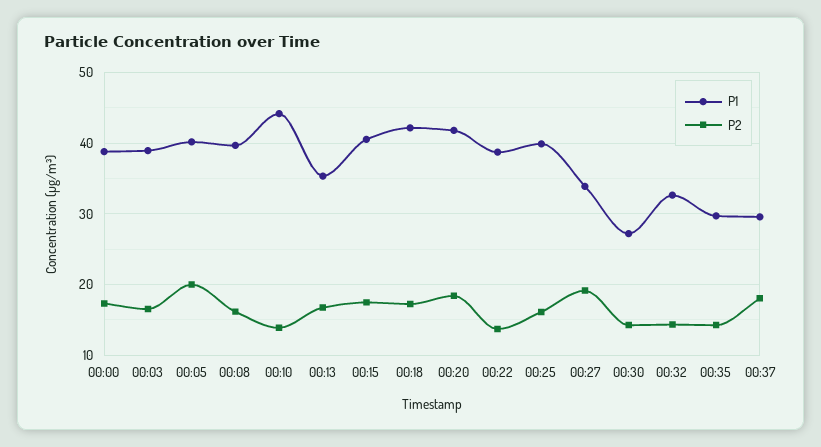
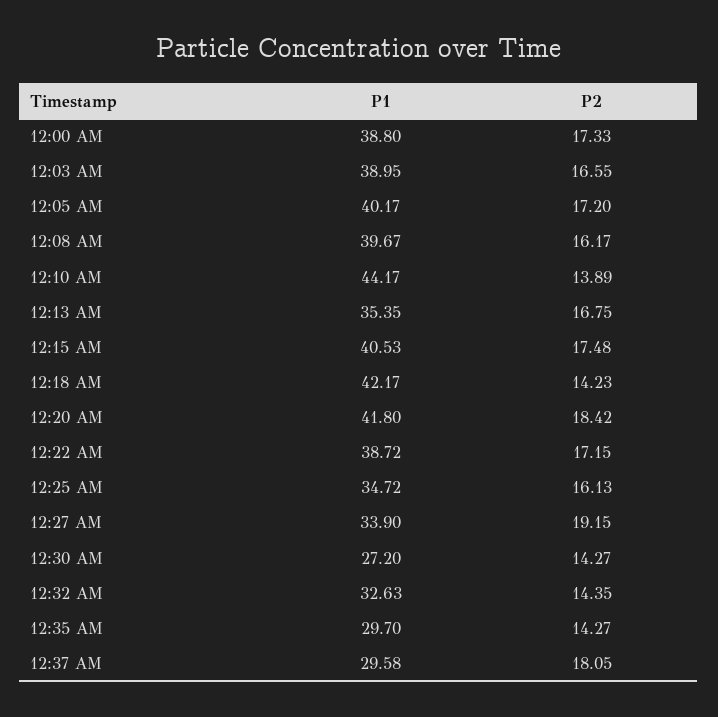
  {
    "P1": {
      "00:00": 38.8,
      "00:03": 38.95,
      "00:05": 40.17,
      "00:08": 39.67,
      "00:10": 44.17,
      "00:13": 35.35,
      "00:15": 40.53,
      "00:18": 42.17,
      "00:20": 41.8,
      "00:22": 38.72,
-     "00:25": 40,
+     "00:25": 34.72,
      "00:27": 33.9,
      "00:30": 27.2,
      "00:32": 32.63,
      "00:35": 29.7,
      "00:37": 29.58
    },
    "P2": {
      "00:00": 17.33,
      "00:03": 16.55,
-     "00:05": 20,
+     "00:05": 17.2,
      "00:08": 16.17,
      "00:10": 13.89,
      "00:13": 16.75,
      "00:15": 17.48,
-     "00:18": 17,
+     "00:18": 14.23,
      "00:20": 18.42,
-     "00:22": 14,
+     "00:22": 17.15,
      "00:25": 16.13,
      "00:27": 19.15,
      "00:30": 14.27,
      "00:32": 14.35,
      "00:35": 14.27,
      "00:37": 18.05
    }
  }

